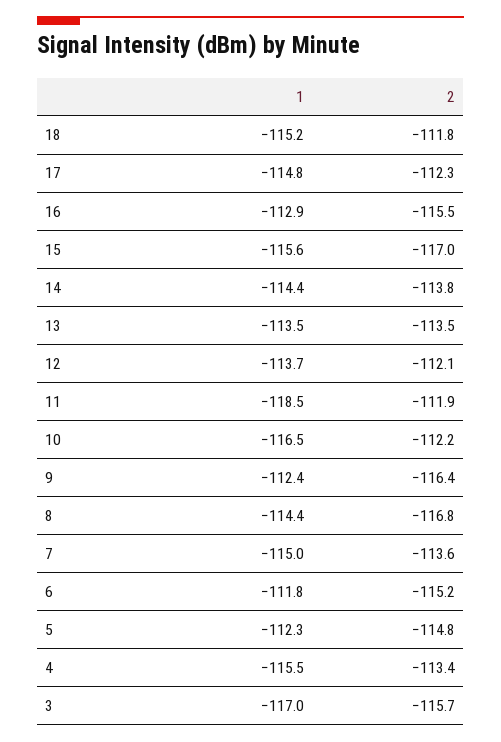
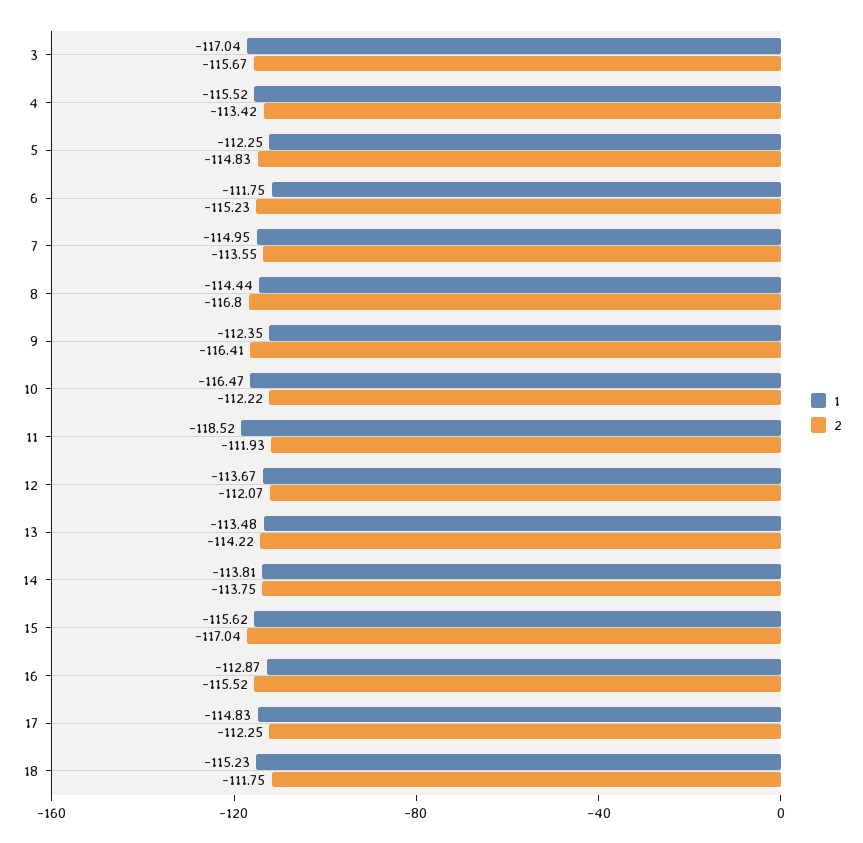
  {
    "1": {
      "18": -115.23,
      "17": -114.83,
      "16": -112.87,
      "15": -115.62,
-     "14": -114.4,
+     "14": -113.81,
      "13": -113.48,
      "12": -113.67,
      "11": -118.52,
      "10": -116.47,
      "9": -112.35,
      "8": -114.44,
      "7": -114.95,
      "6": -111.75,
      "5": -112.25,
      "4": -115.52,
      "3": -117.04
    },
    "2": {
      "18": -111.75,
      "17": -112.25,
      "16": -115.52,
      "15": -117.04,
      "14": -113.75,
-     "13": -113.5,
+     "13": -114.22,
      "12": -112.07,
      "11": -111.93,
      "10": -112.22,
      "9": -116.41,
      "8": -116.8,
      "7": -113.55,
      "6": -115.23,
      "5": -114.83,
      "4": -113.42,
      "3": -115.67
    }
  }

